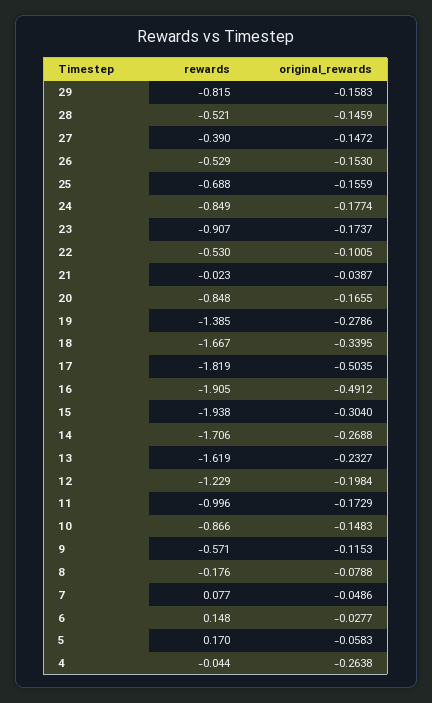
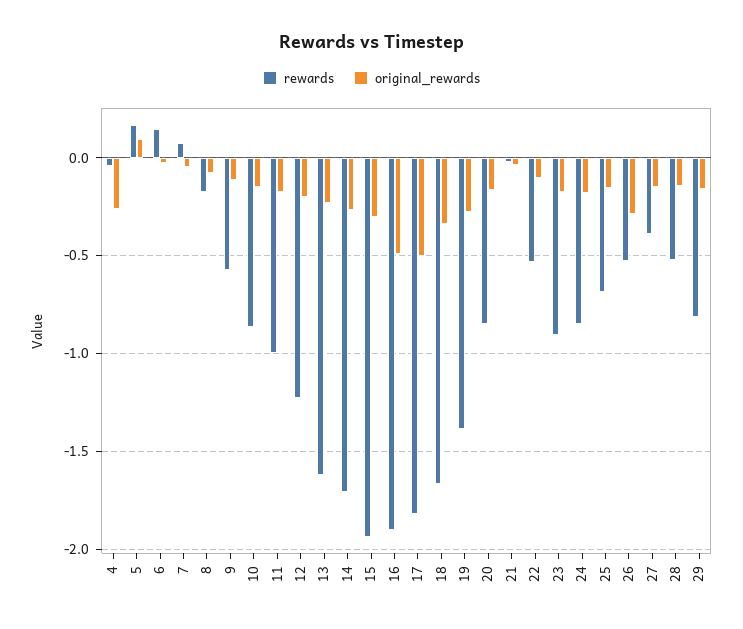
  {
    "rewards": {
      "29": -0.815,
      "28": -0.521,
      "27": -0.39,
      "26": -0.529,
      "25": -0.688,
      "24": -0.849,
      "23": -0.907,
      "22": -0.53,
      "21": -0.023,
      "20": -0.848,
      "19": -1.385,
      "18": -1.667,
      "17": -1.819,
      "16": -1.905,
      "15": -1.938,
      "14": -1.706,
      "13": -1.619,
      "12": -1.229,
      "11": -0.996,
      "10": -0.866,
      "9": -0.571,
      "8": -0.176,
      "7": 0.077,
      "6": 0.148,
      "5": 0.17,
      "4": -0.044
    },
    "original_rewards": {
      "29": -0.1583,
      "28": -0.1459,
      "27": -0.1472,
-     "26": -0.153,
+     "26": -0.3,
      "25": -0.1559,
      "24": -0.1774,
      "23": -0.1737,
      "22": -0.1005,
      "21": -0.0387,
      "20": -0.1655,
      "19": -0.2786,
      "18": -0.3395,
      "17": -0.5035,
      "16": -0.4912,
      "15": -0.304,
      "14": -0.2688,
      "13": -0.2327,
      "12": -0.1984,
      "11": -0.1729,
      "10": -0.1483,
      "9": -0.1153,
      "8": -0.0788,
      "7": -0.0486,
      "6": -0.0277,
-     "5": -0.0583,
+     "5": 0.1,
      "4": -0.2638
    }
  }

